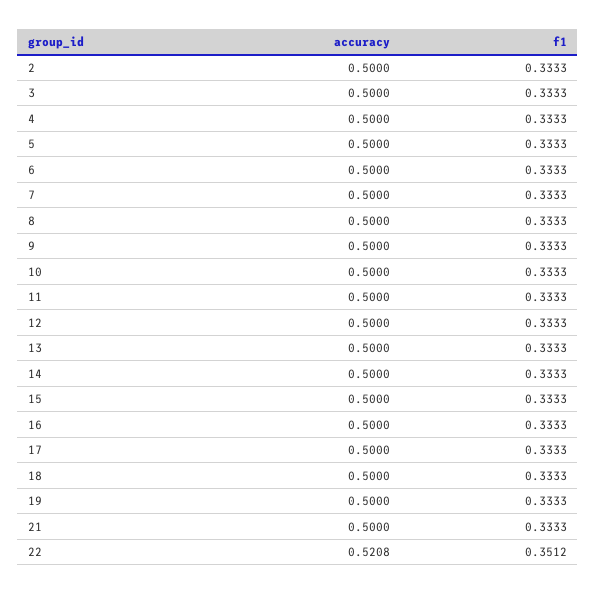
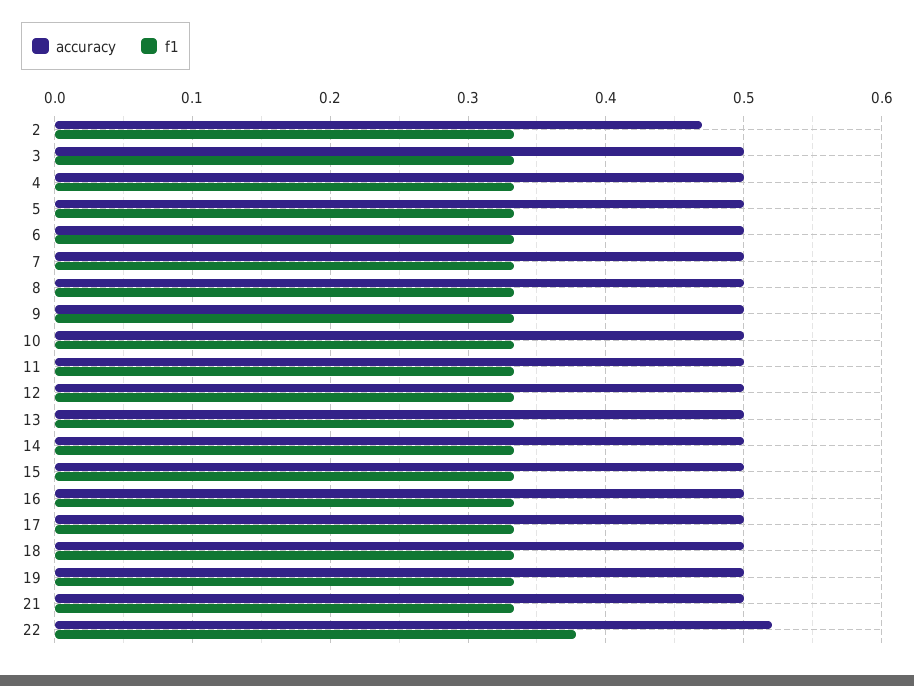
  {
    "accuracy": {
-     "2": 0.5,
+     "2": 0.47,
      "3": 0.5,
      "4": 0.5,
      "5": 0.5,
      "6": 0.5,
      "7": 0.5,
      "8": 0.5,
      "9": 0.5,
      "10": 0.5,
      "11": 0.5,
      "12": 0.5,
      "13": 0.5,
      "14": 0.5,
      "15": 0.5,
      "16": 0.5,
      "17": 0.5,
      "18": 0.5,
      "19": 0.5,
      "21": 0.5,
      "22": 0.5208
    },
    "f1": {
      "2": 0.3333,
      "3": 0.3333,
      "4": 0.3333,
      "5": 0.3333,
      "6": 0.3333,
      "7": 0.3333,
      "8": 0.3333,
      "9": 0.3333,
      "10": 0.3333,
      "11": 0.3333,
      "12": 0.3333,
      "13": 0.3333,
      "14": 0.3333,
      "15": 0.3333,
      "16": 0.3333,
      "17": 0.3333,
      "18": 0.3333,
      "19": 0.3333,
      "21": 0.3333,
-     "22": 0.3512
+     "22": 0.38
    }
  }

